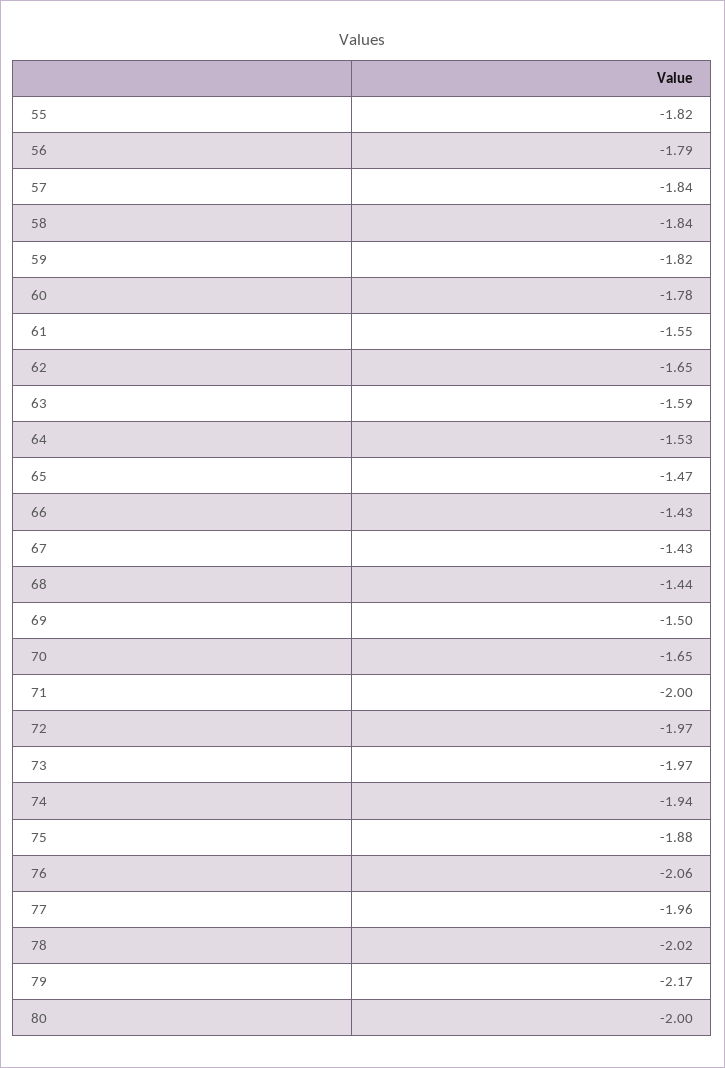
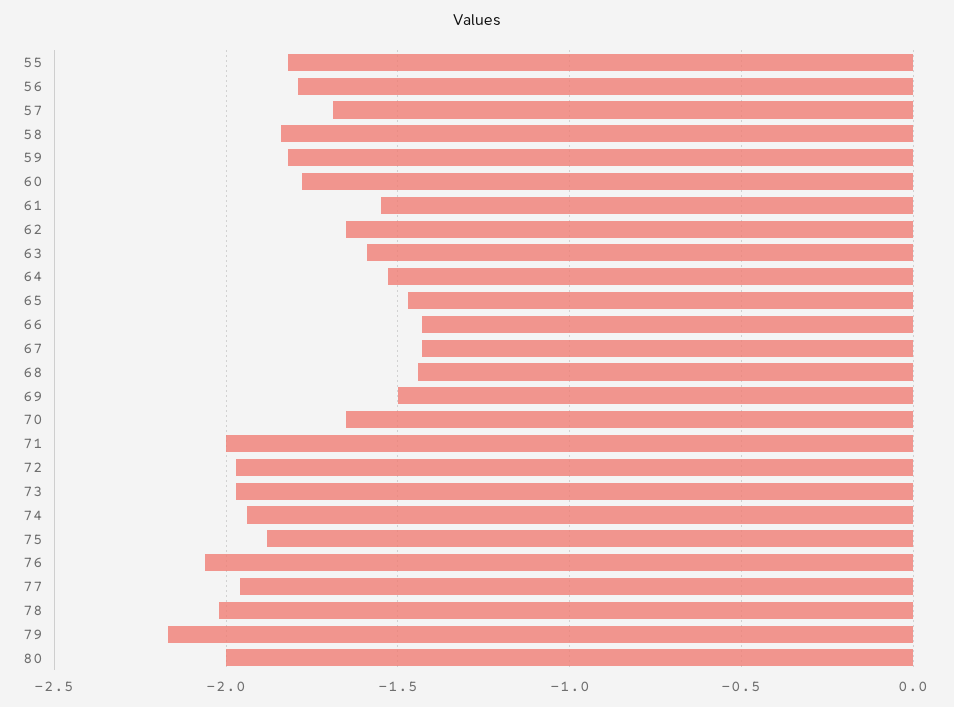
  {
    "55": -1.82,
    "56": -1.79,
-   "57": -1.84,
+   "57": -1.7,
    "58": -1.84,
    "59": -1.82,
    "60": -1.78,
    "61": -1.55,
    "62": -1.65,
    "63": -1.59,
    "64": -1.53,
    "65": -1.47,
    "66": -1.43,
    "67": -1.43,
    "68": -1.44,
    "69": -1.5,
    "70": -1.65,
    "71": -2,
    "72": -1.97,
    "73": -1.97,
    "74": -1.94,
    "75": -1.88,
    "76": -2.06,
    "77": -1.96,
    "78": -2.02,
    "79": -2.17,
    "80": -2
  }

